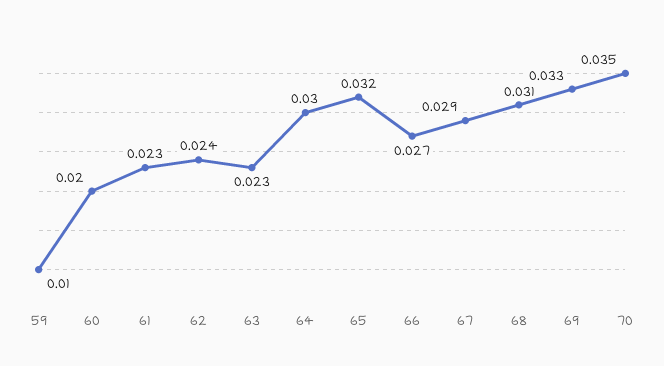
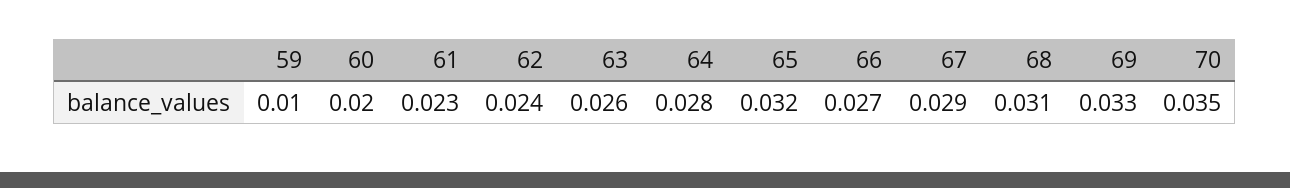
  {
    "59": 0.01,
    "60": 0.02,
    "61": 0.023,
    "62": 0.024,
-   "63": 0.023,
+   "63": 0.026,
-   "64": 0.03,
+   "64": 0.028,
    "65": 0.032,
    "66": 0.027,
    "67": 0.029,
    "68": 0.031,
    "69": 0.033,
    "70": 0.035
  }

